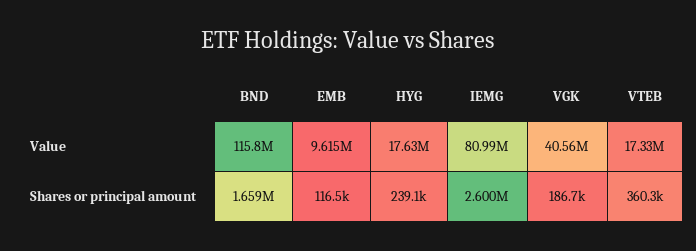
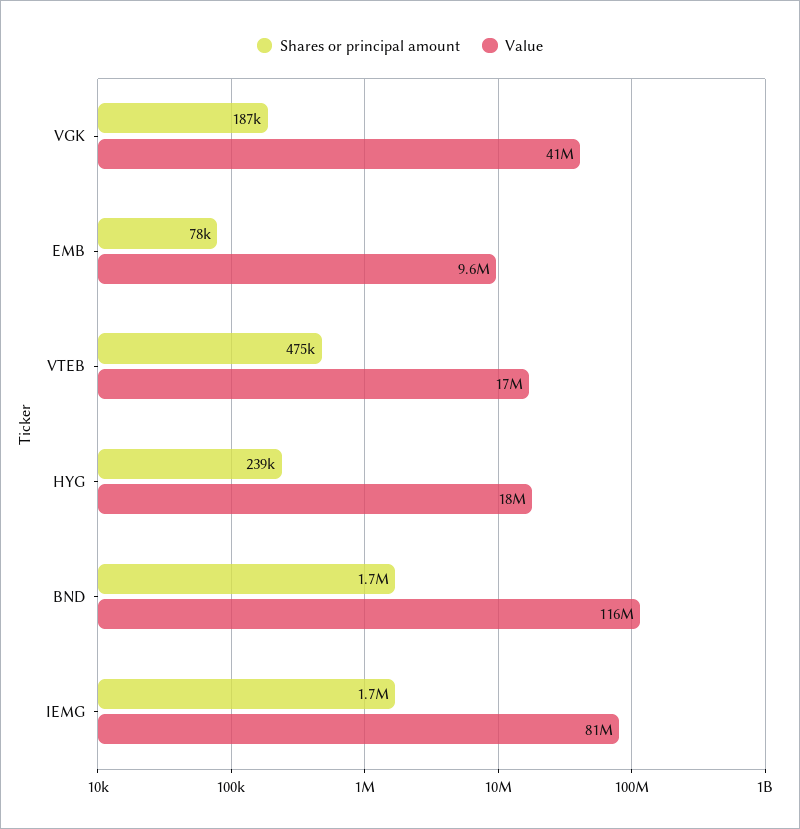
  {
    "Value": {
      "BND": 115800000,
      "EMB": 9615000,
      "HYG": 17630000,
      "IEMG": 80990000,
      "VGK": 40560000,
      "VTEB": 17330000
    },
    "Shares or principal amount": {
      "BND": 1659000,
-     "EMB": 116500,
+     "EMB": 78000,
      "HYG": 239100,
-     "IEMG": 2600000,
+     "IEMG": 1700000,
      "VGK": 186700,
-     "VTEB": 360300
+     "VTEB": 475000
    }
  }

